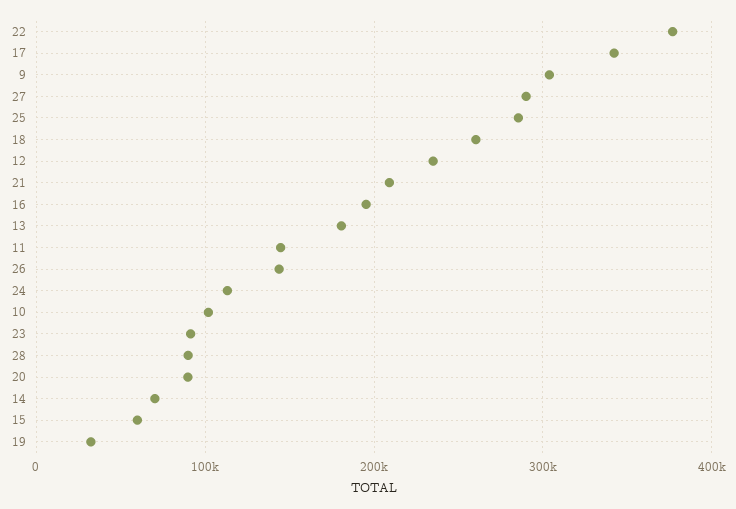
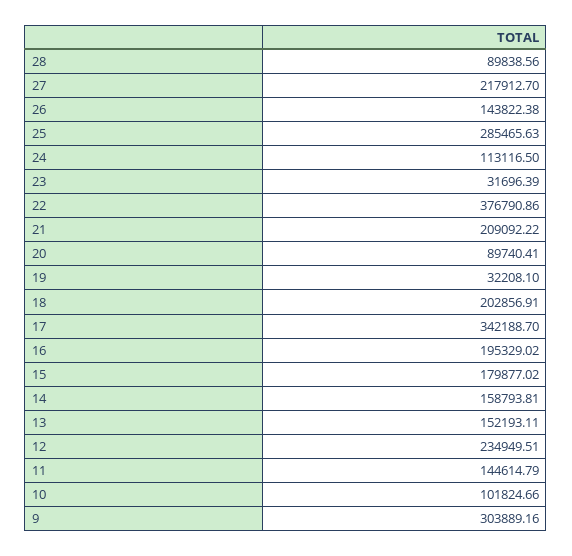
  {
    "22": 376790.86,
    "17": 342188.7,
    "9": 303889.16,
-   "27": 290000,
+   "27": 217912.7,
    "25": 285465.63,
-   "18": 260000,
+   "18": 202856.91,
    "12": 234949.51,
    "21": 209092.22,
    "16": 195329.02,
-   "13": 180000,
+   "13": 152193.11,
    "11": 144614.79,
    "26": 143822.38,
    "24": 113116.5,
    "10": 101824.66,
-   "23": 90000,
+   "23": 31696.39,
    "28": 89838.56,
    "20": 89740.41,
-   "14": 70000,
+   "14": 158793.81,
-   "15": 60000,
+   "15": 179877.02,
    "19": 32208.1
  }

